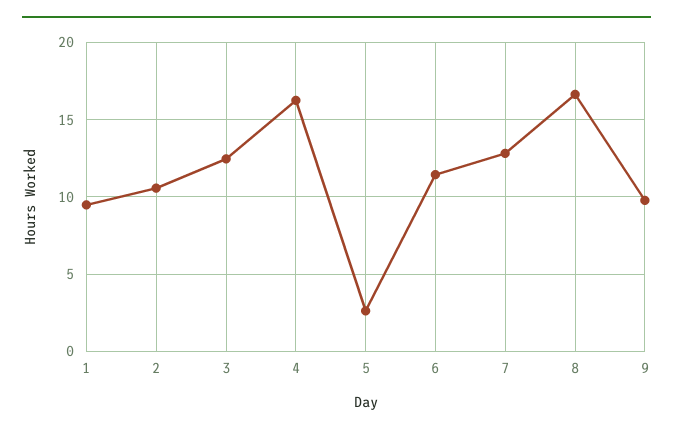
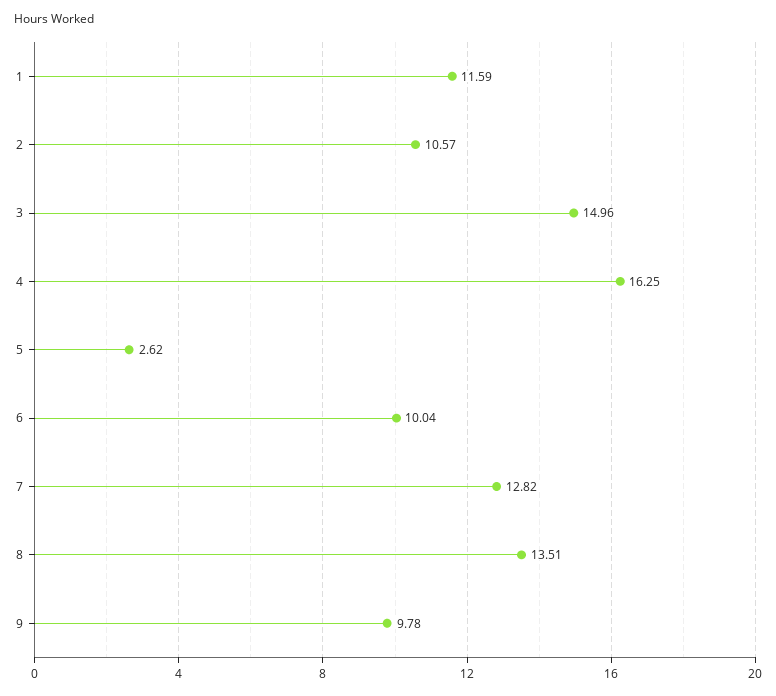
  {
-   "1": 9.5,
+   "1": 11.59,
    "2": 10.57,
-   "3": 12.5,
+   "3": 14.96,
    "4": 16.25,
    "5": 2.62,
-   "6": 11.5,
+   "6": 10.04,
    "7": 12.82,
-   "8": 16.5,
+   "8": 13.51,
    "9": 9.78
  }

